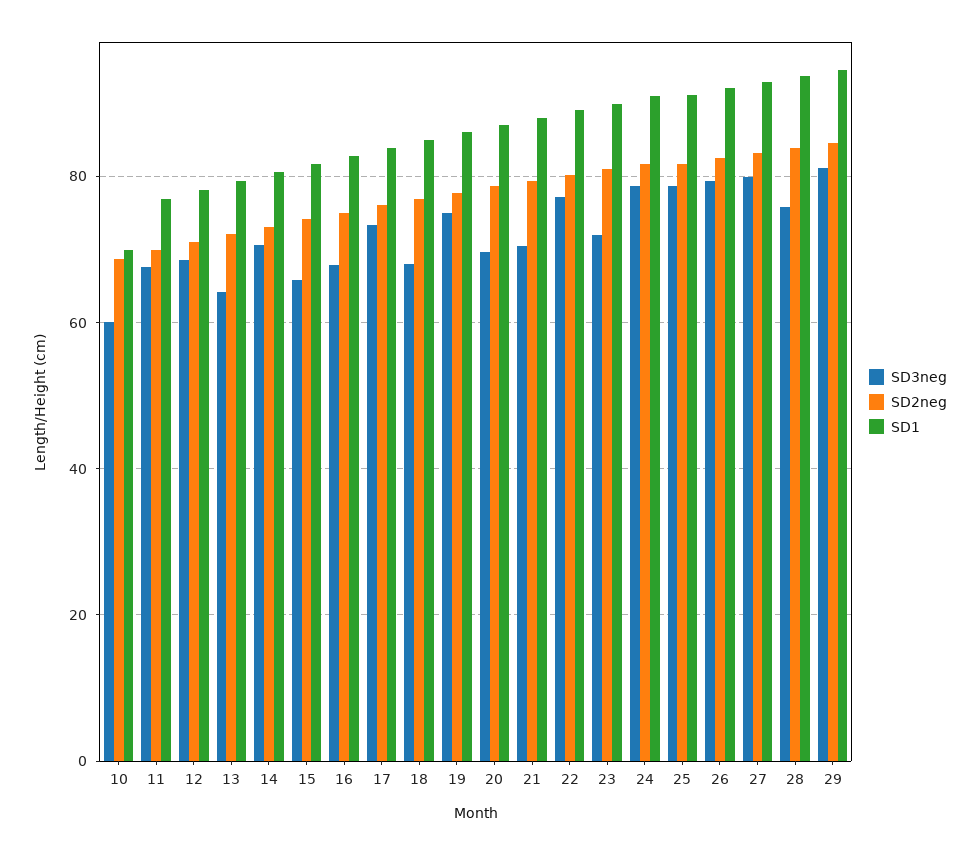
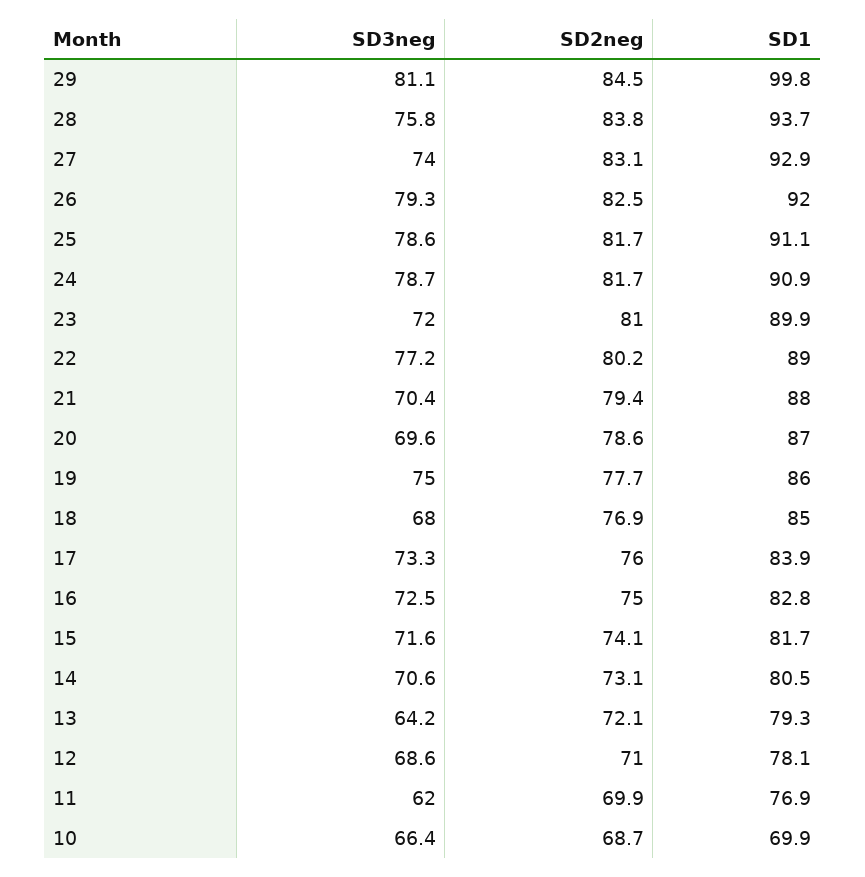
  {
    "SD3neg": {
-     "10": 60,
+     "10": 66.4,
-     "11": 68,
+     "11": 62,
      "12": 68.6,
      "13": 64.2,
      "14": 70.6,
-     "15": 66,
+     "15": 71.6,
-     "16": 68,
+     "16": 72.5,
      "17": 73.3,
      "18": 68,
      "19": 75,
      "20": 69.6,
      "21": 70.4,
      "22": 77.2,
      "23": 72,
      "24": 78.7,
      "25": 78.6,
      "26": 79.3,
-     "27": 80,
+     "27": 74,
      "28": 75.8,
      "29": 81.1
    },
    "SD2neg": {
      "10": 68.7,
      "11": 69.9,
      "12": 71,
      "13": 72.1,
      "14": 73.1,
      "15": 74.1,
      "16": 75,
      "17": 76,
      "18": 76.9,
      "19": 77.7,
      "20": 78.6,
      "21": 79.4,
      "22": 80.2,
      "23": 81,
      "24": 81.7,
      "25": 81.7,
      "26": 82.5,
      "27": 83.1,
      "28": 83.8,
      "29": 84.5
    },
    "SD1": {
      "10": 69.9,
      "11": 76.9,
      "12": 78.1,
      "13": 79.3,
      "14": 80.5,
      "15": 81.7,
      "16": 82.8,
      "17": 83.9,
      "18": 85,
      "19": 86,
      "20": 87,
      "21": 88,
      "22": 89,
      "23": 89.9,
      "24": 90.9,
      "25": 91.1,
      "26": 92,
      "27": 92.9,
      "28": 93.7,
-     "29": 94
+     "29": 99.8
    }
  }

